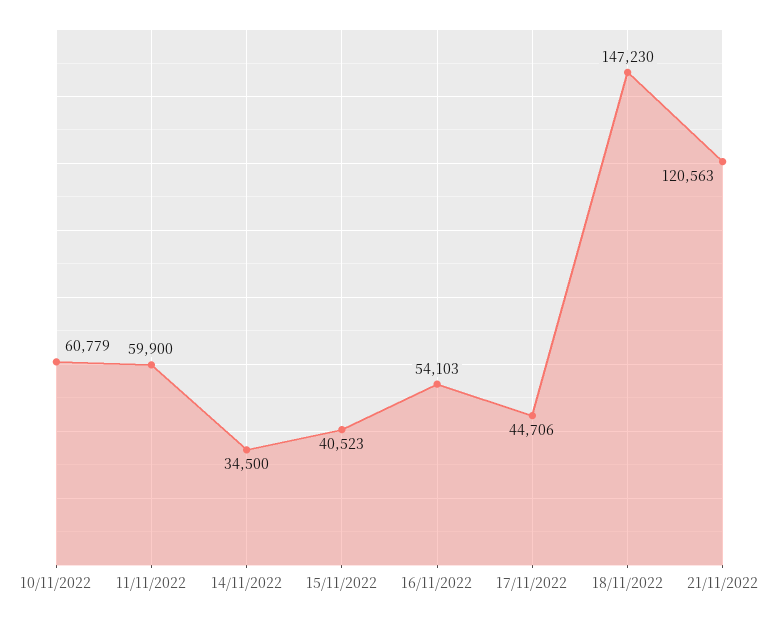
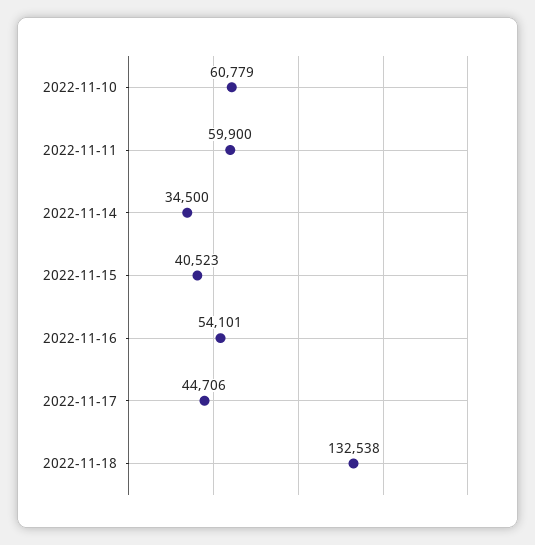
  {
    "10/11/2022": 60779,
    "11/11/2022": 59900,
    "14/11/2022": 34500,
    "15/11/2022": 40523,
-   "16/11/2022": 54103,
+   "16/11/2022": 54101,
    "17/11/2022": 44706,
-   "18/11/2022": 147230,
+   "18/11/2022": 132538
-   "21/11/2022": 120563
  }

